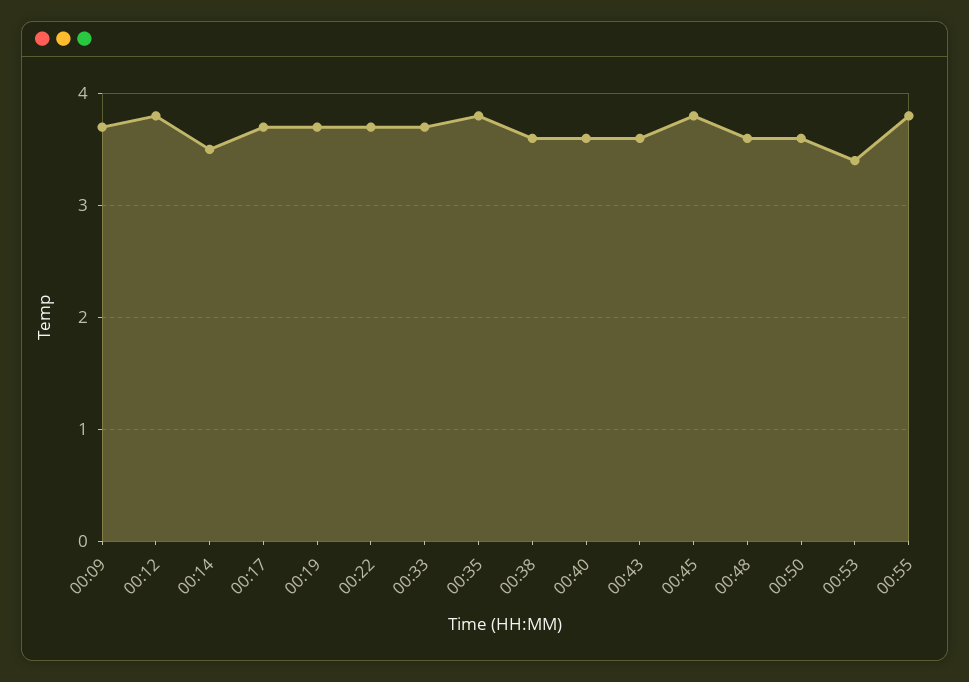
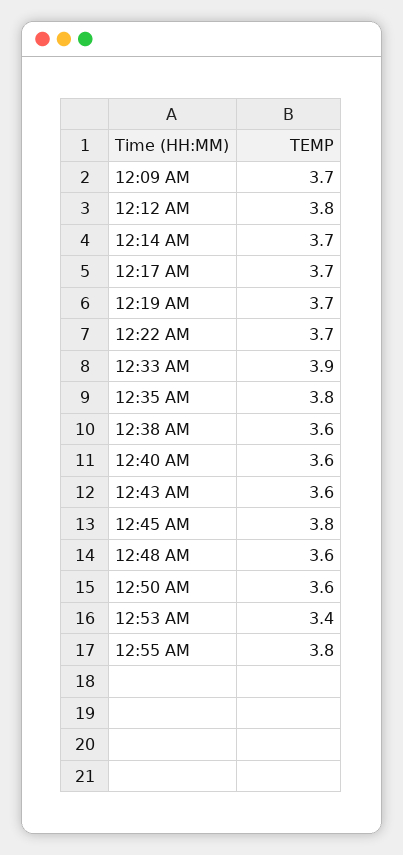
  {
    "00:09": 3.7,
    "00:12": 3.8,
-   "00:14": 3.5,
+   "00:14": 3.7,
    "00:17": 3.7,
    "00:19": 3.7,
    "00:22": 3.7,
-   "00:33": 3.7,
+   "00:33": 3.9,
    "00:35": 3.8,
    "00:38": 3.6,
    "00:40": 3.6,
    "00:43": 3.6,
    "00:45": 3.8,
    "00:48": 3.6,
    "00:50": 3.6,
    "00:53": 3.4,
    "00:55": 3.8
  }

